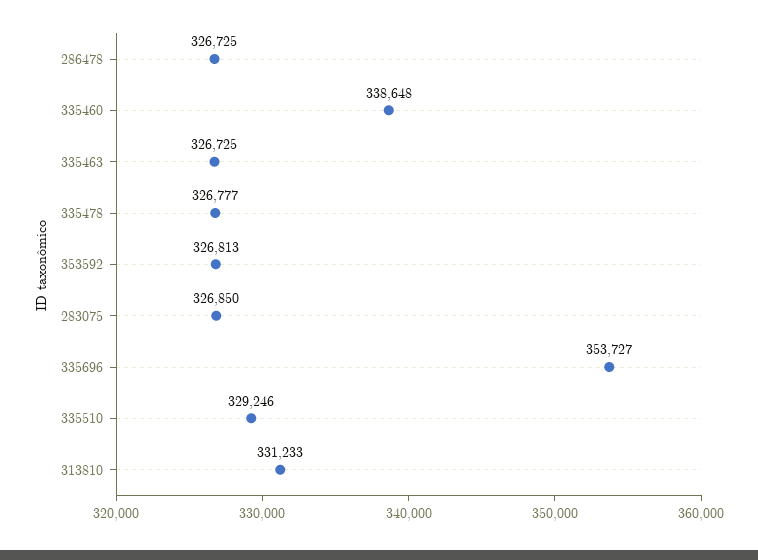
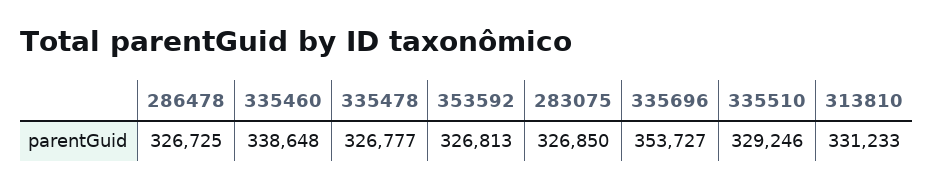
  {
    "286478": 326725,
    "335460": 338648,
-   "335463": 326725,
    "335478": 326777,
    "353592": 326813,
    "283075": 326850,
    "335696": 353727,
    "335510": 329246,
    "313810": 331233
  }

